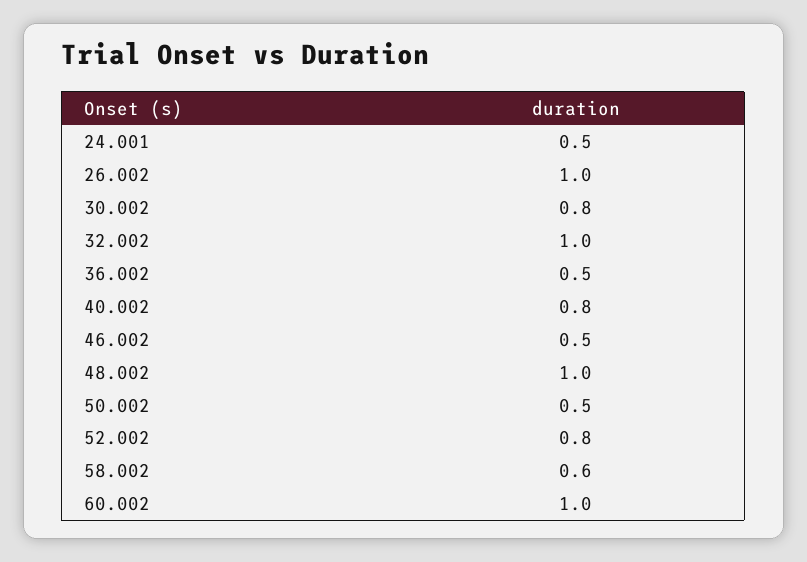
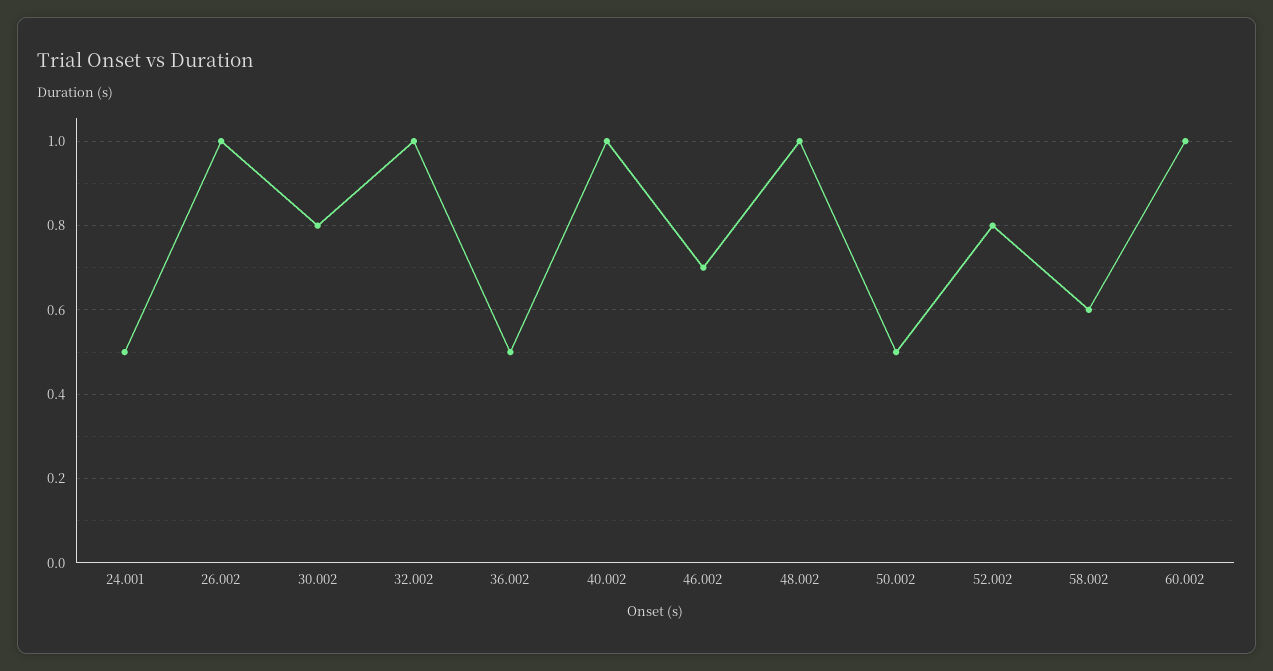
  {
    "24.001": 0.5,
    "26.002": 1,
    "30.002": 0.8,
    "32.002": 1,
    "36.002": 0.5,
-   "40.002": 0.8,
+   "40.002": 1,
-   "46.002": 0.5,
+   "46.002": 0.7,
    "48.002": 1,
    "50.002": 0.5,
    "52.002": 0.8,
    "58.002": 0.6,
    "60.002": 1
  }

